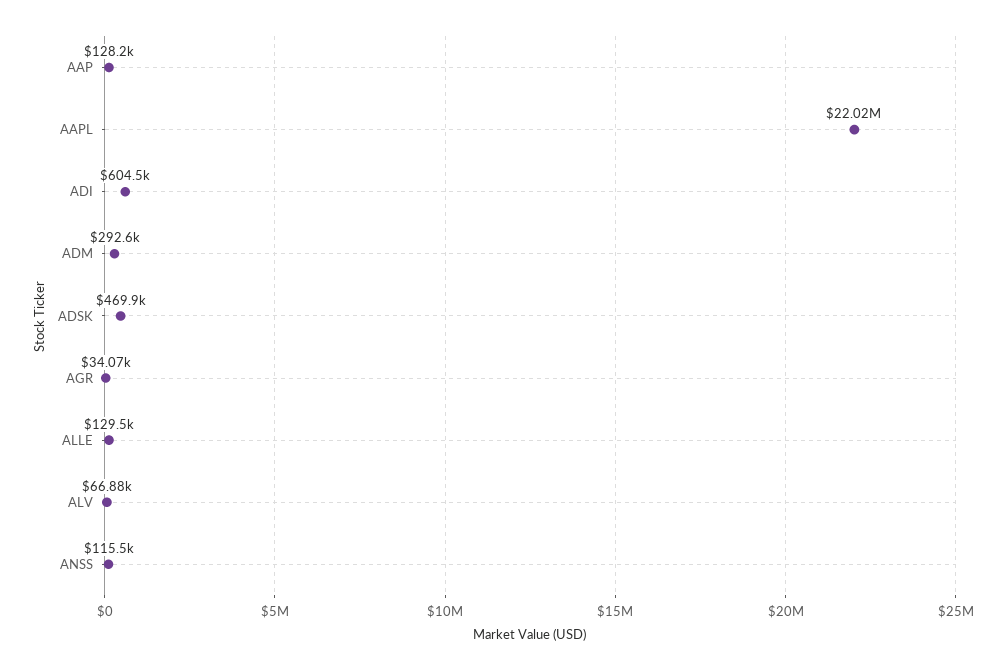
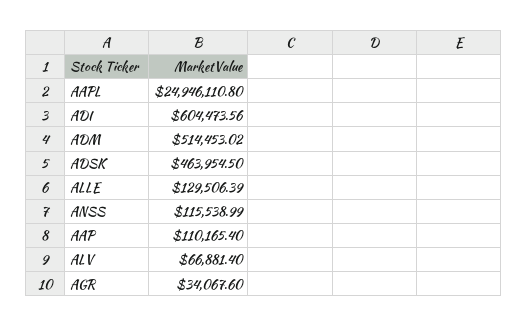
  {
-   "AAP": 128200,
+   "AAP": 110165.4,
-   "AAPL": 22020000,
+   "AAPL": 24946110.8,
    "ADI": 604473.56,
-   "ADM": 292600,
+   "ADM": 514453.02,
-   "ADSK": 469900,
+   "ADSK": 463954.5,
    "AGR": 34067.6,
    "ALLE": 129506.39,
    "ALV": 66881.4,
    "ANSS": 115538.99
  }

